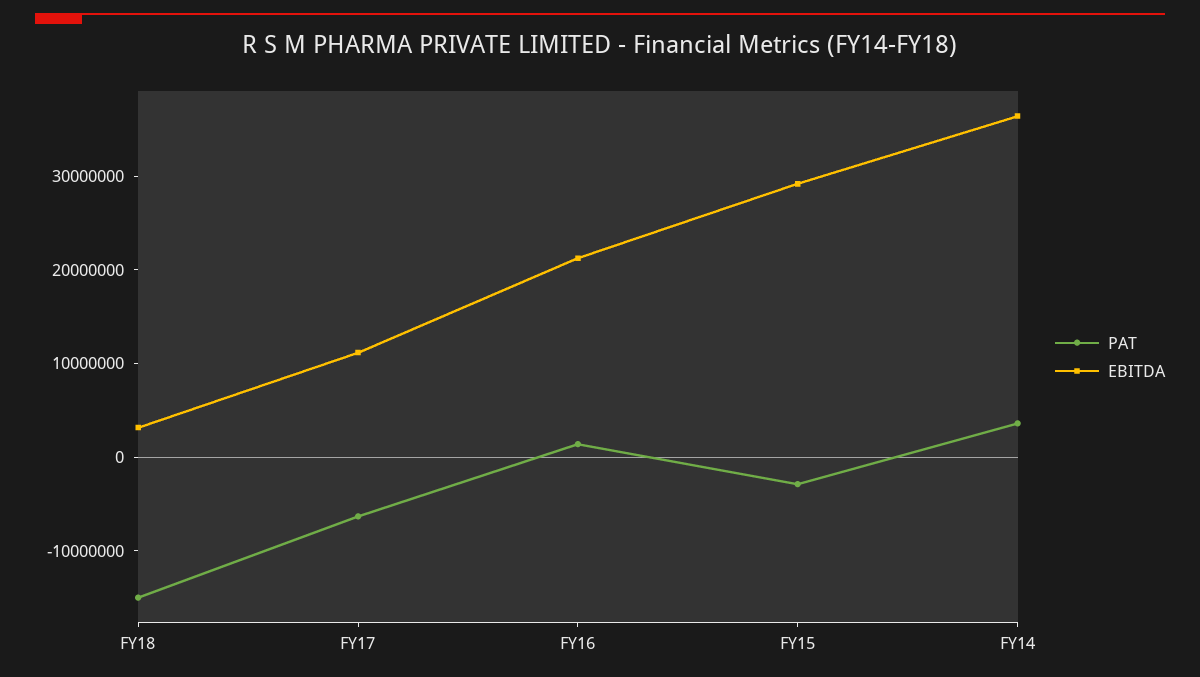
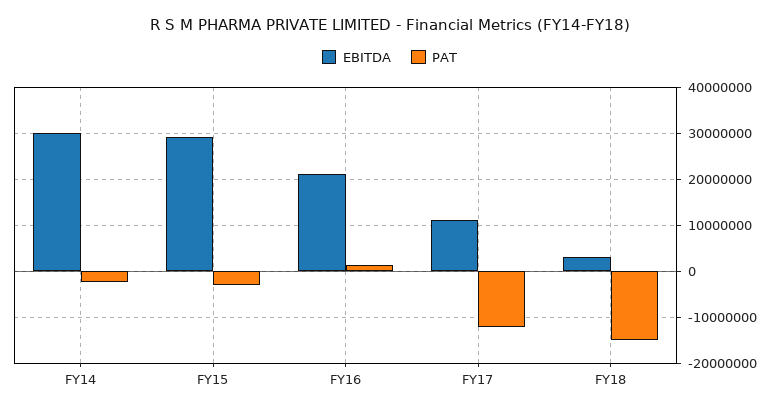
  {
    "PAT": {
      "FY18": -16000000,
-     "FY17": -6000000,
+     "FY17": -12000000,
      "FY16": 2000000,
      "FY15": -2000000,
-     "FY14": 4000000
+     "FY14": -2000000
    },
    "EBITDA": {
      "FY18": 4000000,
      "FY17": 12000000,
      "FY16": 22000000,
      "FY15": 30000000,
-     "FY14": 36000000
+     "FY14": 30000000
    }
  }

